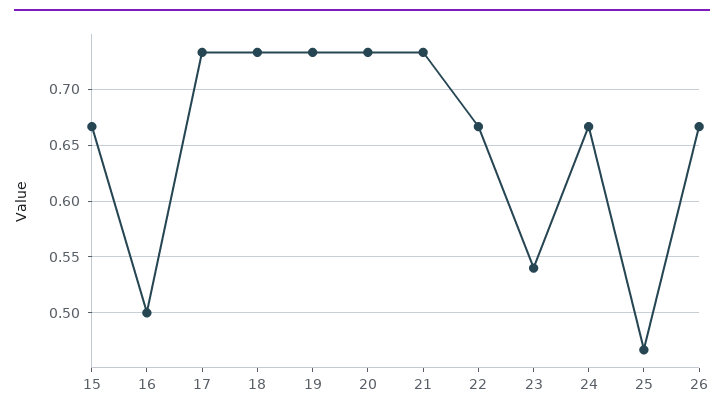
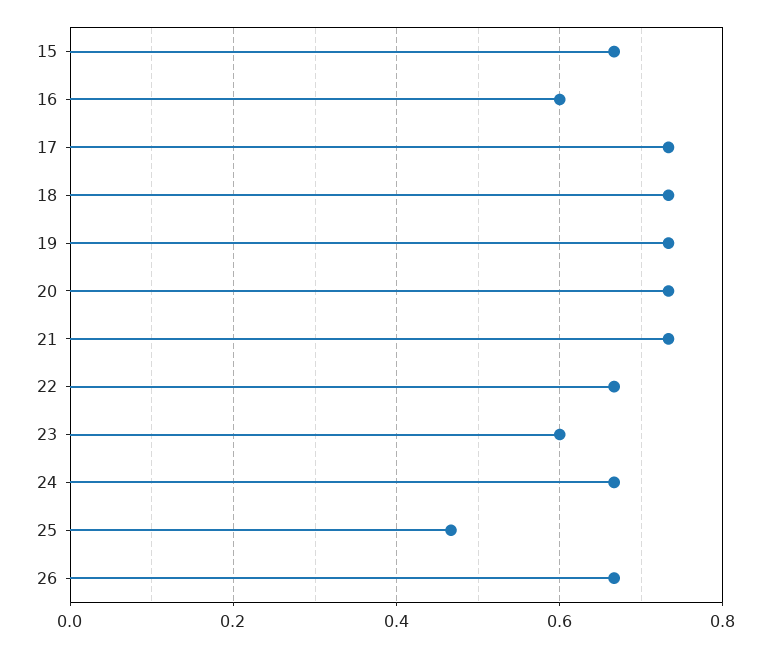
  {
    "15": 0.67,
-   "16": 0.5,
+   "16": 0.6,
    "17": 0.73,
    "18": 0.73,
    "19": 0.73,
    "20": 0.73,
    "21": 0.73,
    "22": 0.67,
-   "23": 0.54,
+   "23": 0.6,
    "24": 0.67,
    "25": 0.47,
    "26": 0.67
  }

